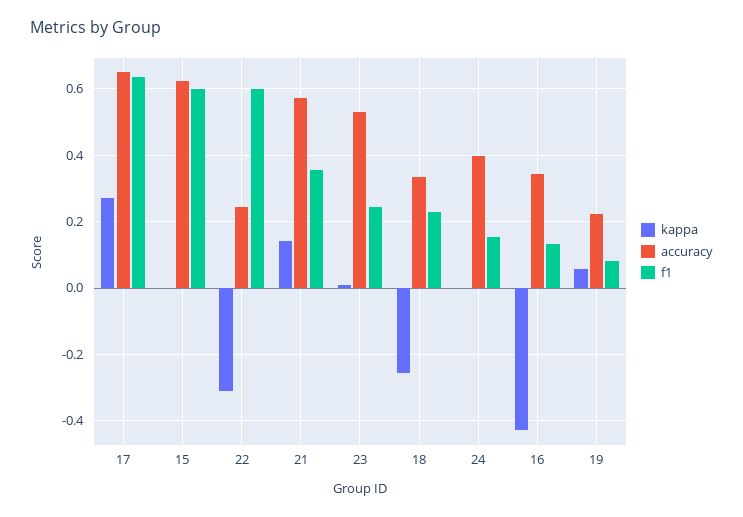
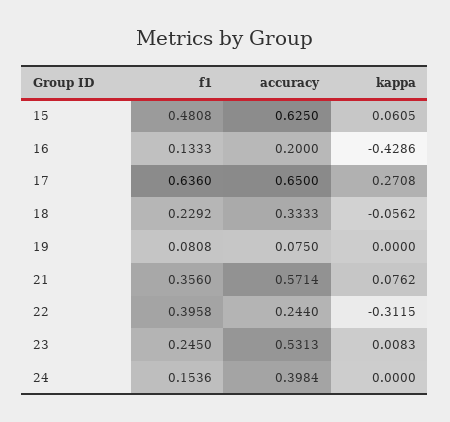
  {
    "kappa": {
      "17": 0.2708,
-     "15": 0,
+     "15": 0.0605,
      "22": -0.3115,
-     "21": 0.14,
+     "21": 0.0762,
      "23": 0.0083,
-     "18": -0.26,
+     "18": -0.0562,
      "24": 0,
      "16": -0.4286,
-     "19": 0.06
+     "19": 0
    },
    "accuracy": {
      "17": 0.65,
      "15": 0.625,
      "22": 0.244,
      "21": 0.5714,
      "23": 0.5313,
      "18": 0.3333,
      "24": 0.3984,
-     "16": 0.34,
+     "16": 0.2,
-     "19": 0.22
+     "19": 0.075
    },
    "f1": {
      "17": 0.636,
-     "15": 0.6,
+     "15": 0.4808,
-     "22": 0.6,
+     "22": 0.3958,
      "21": 0.356,
      "23": 0.245,
      "18": 0.2292,
      "24": 0.1536,
      "16": 0.1333,
      "19": 0.0808
    }
  }

